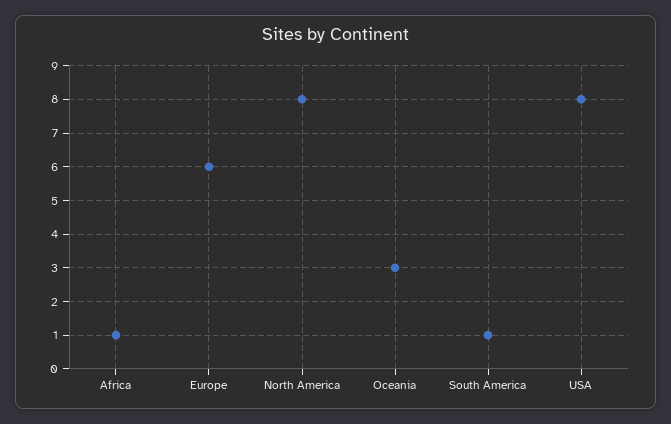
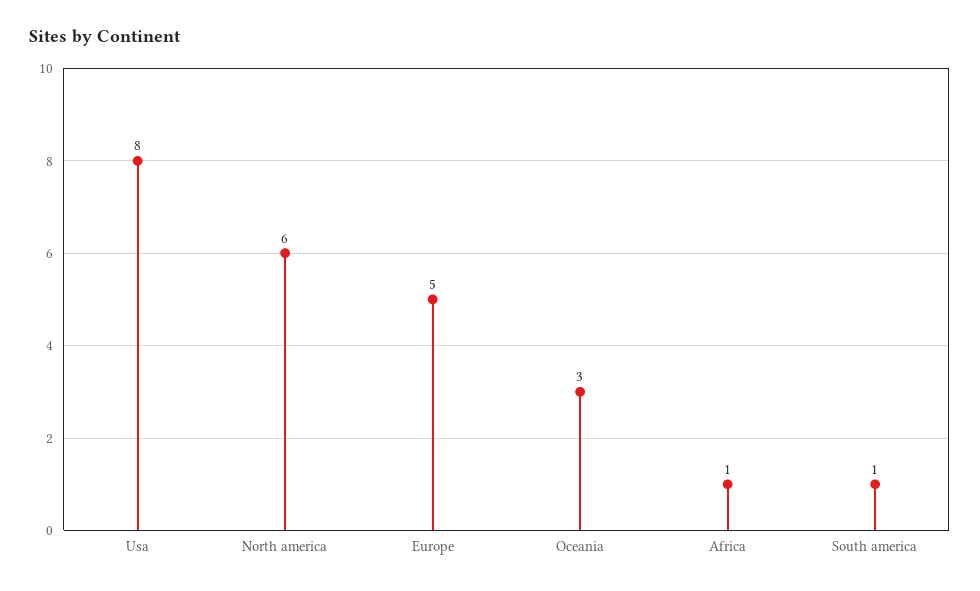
  {
    "Africa": 1,
-   "Europe": 6,
+   "Europe": 5,
-   "North America": 8,
+   "North America": 6,
    "Oceania": 3,
    "South America": 1,
    "USA": 8
  }

